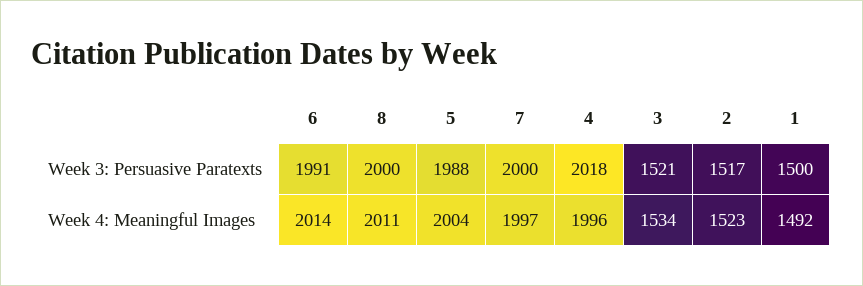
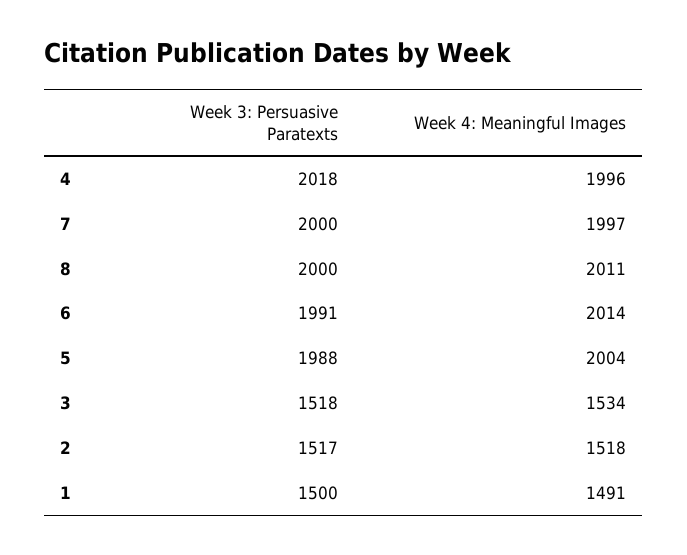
  {
    "6": {
      "Week 3: Persuasive Paratexts": 1991,
      "Week 4: Meaningful Images": 2014
    },
    "8": {
      "Week 3: Persuasive Paratexts": 2000,
      "Week 4: Meaningful Images": 2011
    },
    "5": {
      "Week 3: Persuasive Paratexts": 1988,
      "Week 4: Meaningful Images": 2004
    },
    "7": {
      "Week 3: Persuasive Paratexts": 2000,
      "Week 4: Meaningful Images": 1997
    },
    "4": {
      "Week 3: Persuasive Paratexts": 2018,
      "Week 4: Meaningful Images": 1996
    },
    "3": {
-     "Week 3: Persuasive Paratexts": 1521,
+     "Week 3: Persuasive Paratexts": 1518,
      "Week 4: Meaningful Images": 1534
    },
    "2": {
      "Week 3: Persuasive Paratexts": 1517,
-     "Week 4: Meaningful Images": 1523
+     "Week 4: Meaningful Images": 1518
    },
    "1": {
      "Week 3: Persuasive Paratexts": 1500,
-     "Week 4: Meaningful Images": 1492
+     "Week 4: Meaningful Images": 1491
    }
  }

